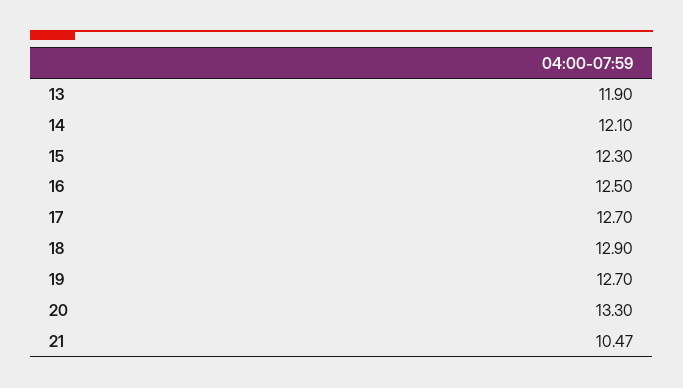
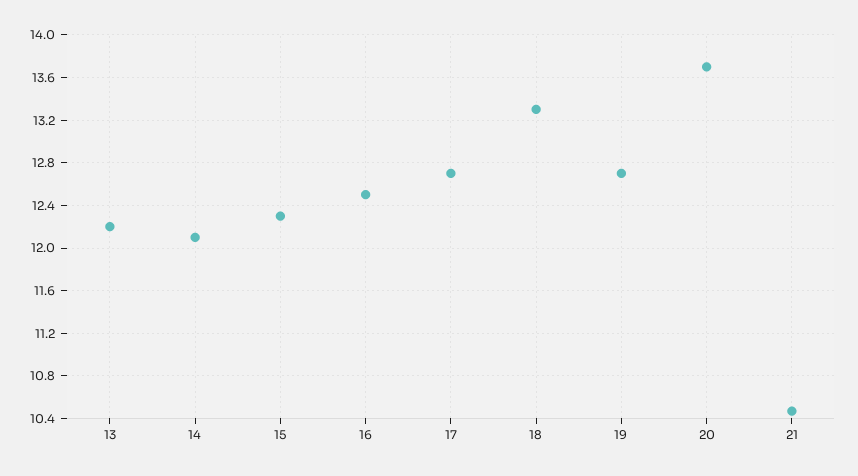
  {
-   "13": 11.9,
+   "13": 12.2,
    "14": 12.1,
    "15": 12.3,
    "16": 12.5,
    "17": 12.7,
-   "18": 12.9,
+   "18": 13.3,
    "19": 12.7,
-   "20": 13.3,
+   "20": 13.7,
    "21": 10.47
  }

